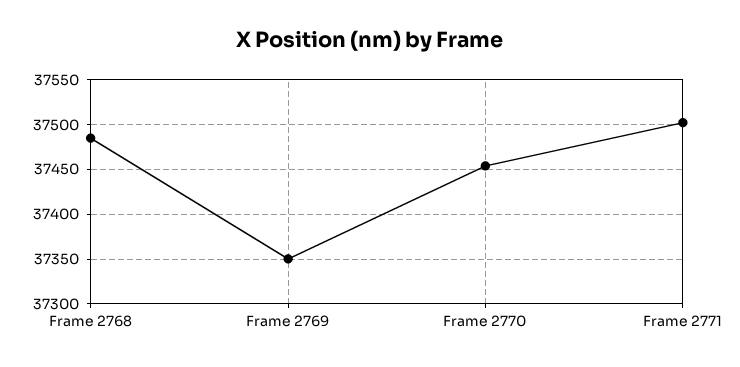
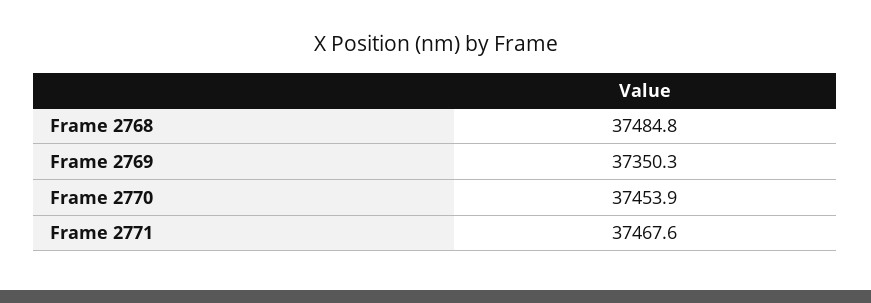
  {
    "Frame 2768": 37484.8,
    "Frame 2769": 37350.3,
    "Frame 2770": 37453.9,
-   "Frame 2771": 37500
+   "Frame 2771": 37467.6
  }

